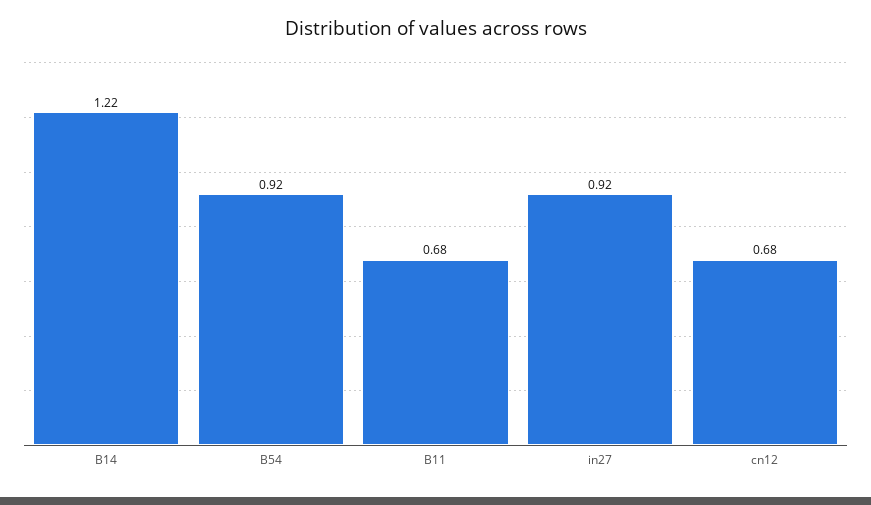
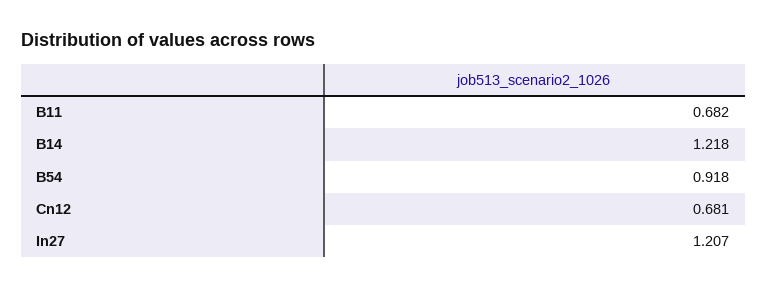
  {
    "B14": 1.218,
    "B54": 0.918,
    "B11": 0.682,
-   "in27": 0.92,
+   "in27": 1.207,
    "cn12": 0.681
  }

